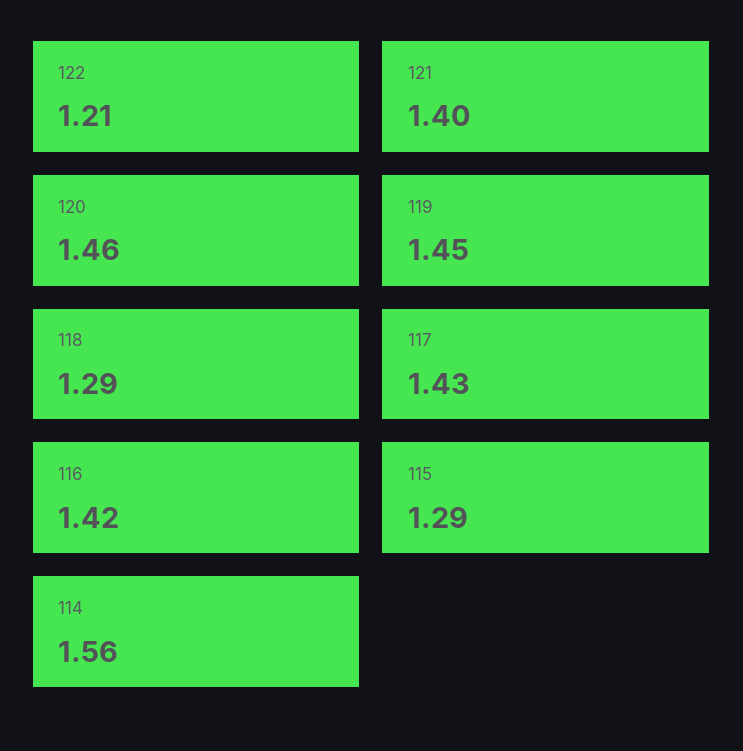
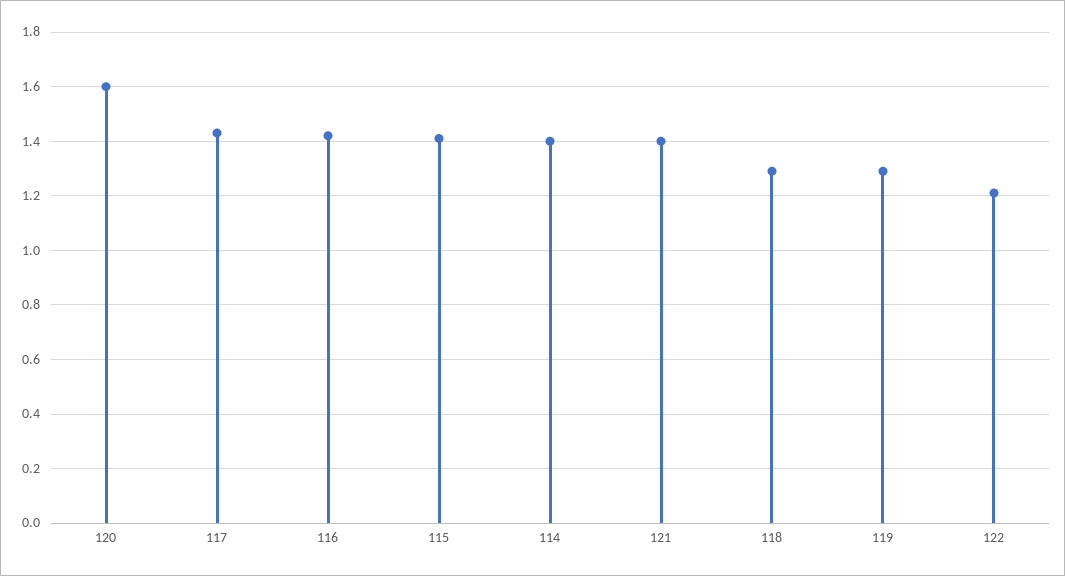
  {
    "122": 1.21,
    "121": 1.4,
-   "120": 1.46,
+   "120": 1.6,
-   "119": 1.45,
+   "119": 1.3,
    "118": 1.29,
    "117": 1.43,
    "116": 1.42,
-   "115": 1.29,
+   "115": 1.4,
-   "114": 1.56
+   "114": 1.4
  }

